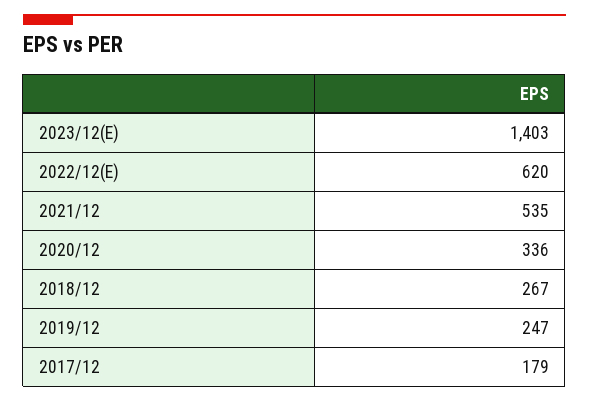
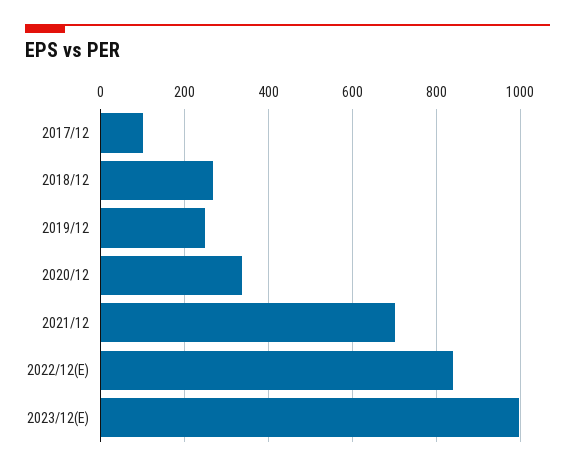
  {
-   "2023/12(E)": 1403,
+   "2023/12(E)": 1000,
-   "2022/12(E)": 620,
+   "2022/12(E)": 840,
-   "2021/12": 535,
+   "2021/12": 700,
    "2020/12": 336,
    "2018/12": 267,
    "2019/12": 247,
-   "2017/12": 179
+   "2017/12": 100
  }

